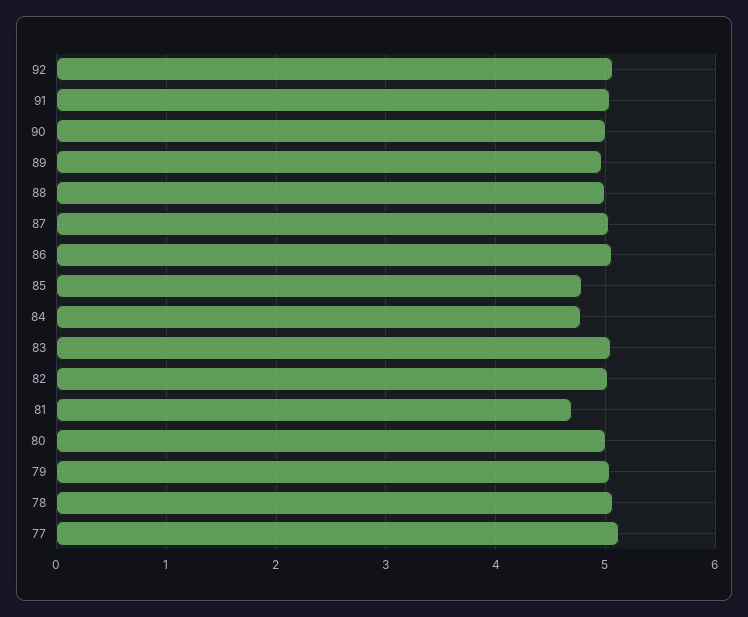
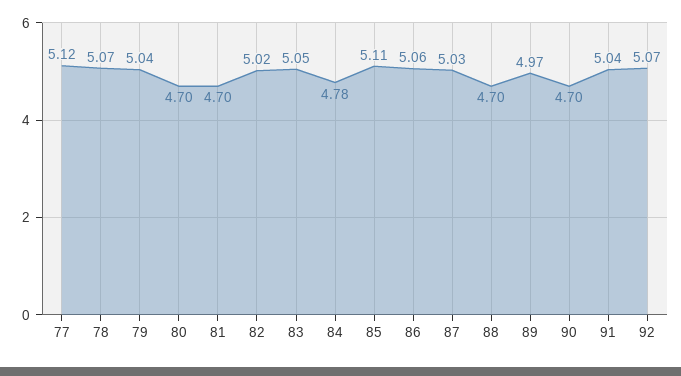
  {
    "92": 5.07,
    "91": 5.04,
-   "90": 5,
+   "90": 4.7,
    "89": 4.97,
-   "88": 5,
+   "88": 4.7,
    "87": 5.03,
    "86": 5.06,
-   "85": 4.8,
+   "85": 5.11,
    "84": 4.78,
    "83": 5.05,
    "82": 5.02,
    "81": 4.7,
-   "80": 5,
+   "80": 4.7,
    "79": 5.04,
    "78": 5.07,
    "77": 5.12
  }

